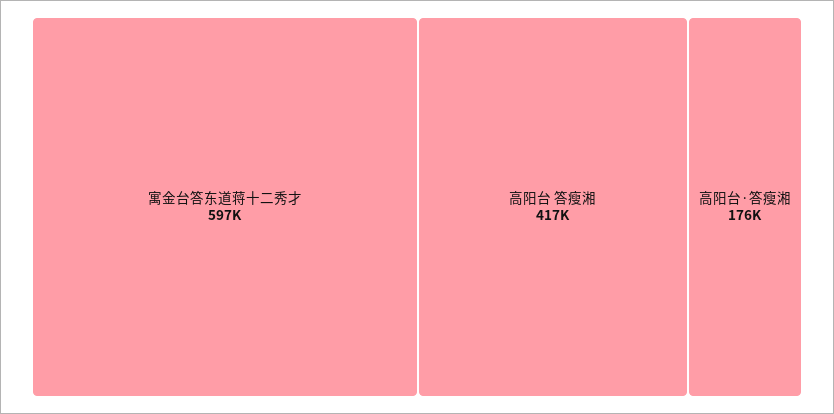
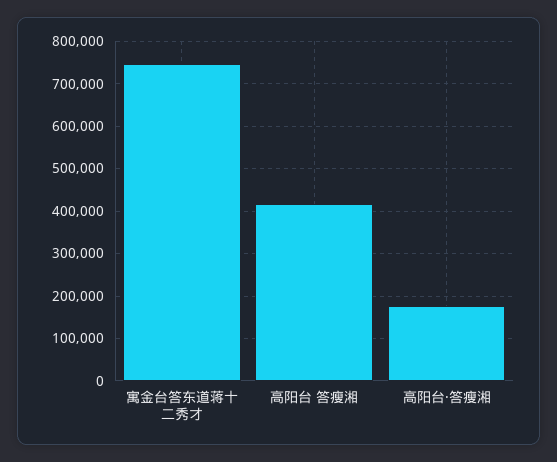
  {
-   "寓金台答东道蒋十二秀才": 597000,
+   "寓金台答东道蒋十二秀才": 740000,
    "高阳台 答瘦湘": 417000,
    "高阳台·答瘦湘": 176000
  }

